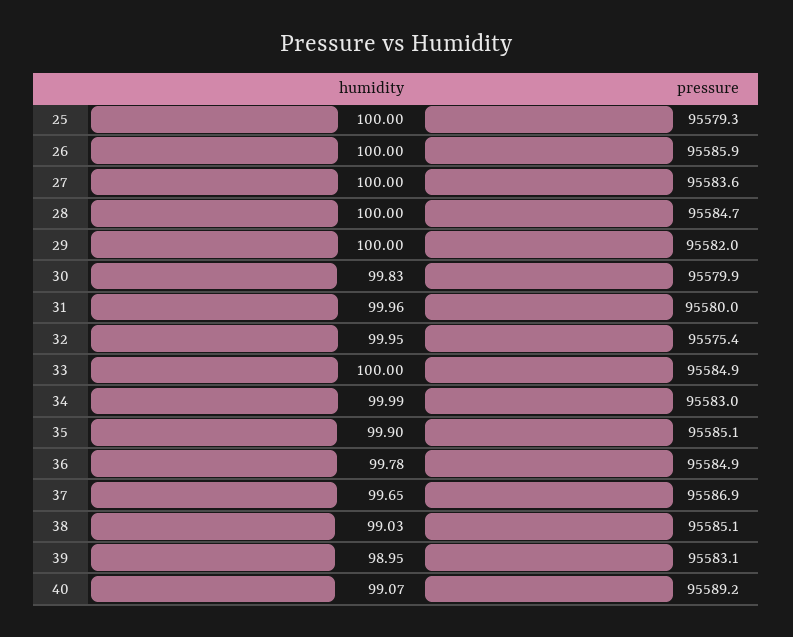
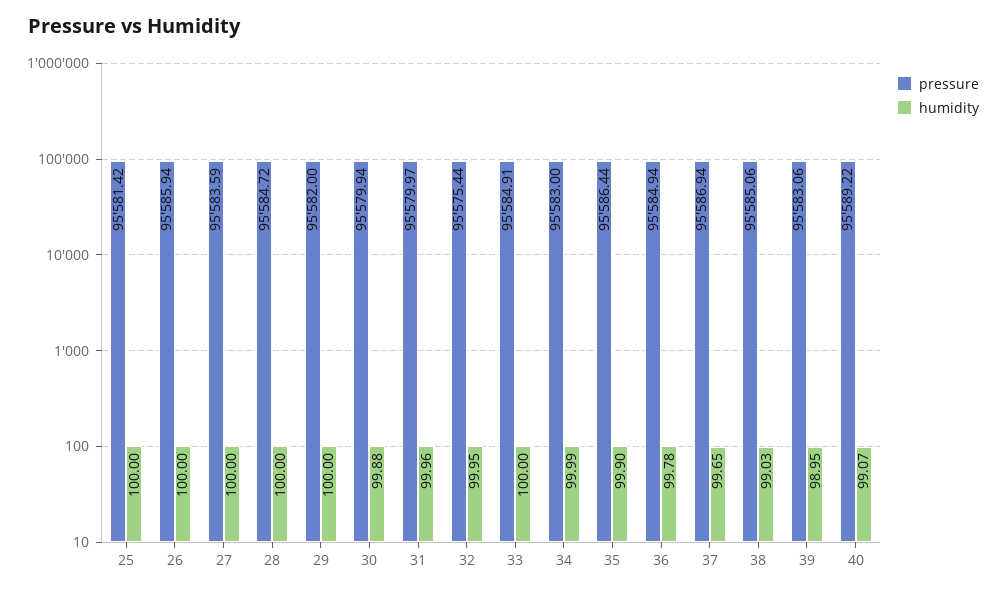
  {
    "humidity": {
      "25": 100,
      "26": 100,
      "27": 100,
      "28": 100,
      "29": 100,
-     "30": 99.83,
+     "30": 99.88,
      "31": 99.96,
      "32": 99.95,
      "33": 100,
      "34": 99.99,
      "35": 99.9,
      "36": 99.78,
      "37": 99.65,
      "38": 99.03,
      "39": 98.95,
      "40": 99.07
    },
    "pressure": {
-     "25": 95579.3,
+     "25": 95581.42,
      "26": 95585.94,
      "27": 95583.59,
      "28": 95584.72,
      "29": 95582,
      "30": 95579.94,
      "31": 95579.97,
      "32": 95575.44,
      "33": 95584.91,
      "34": 95583,
-     "35": 95585.1,
+     "35": 95586.44,
      "36": 95584.94,
      "37": 95586.94,
      "38": 95585.06,
      "39": 95583.06,
      "40": 95589.22
    }
  }

